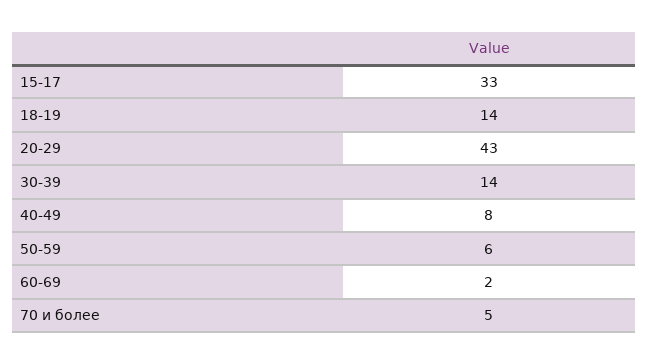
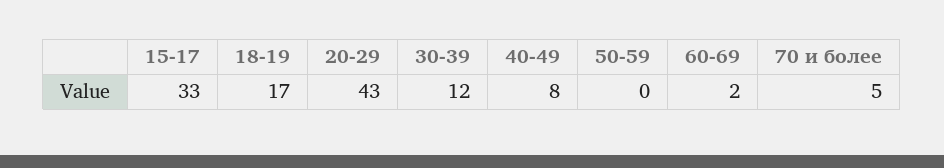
  {
    "15-17": 33,
-   "18-19": 14,
+   "18-19": 17,
    "20-29": 43,
-   "30-39": 14,
+   "30-39": 12,
    "40-49": 8,
-   "50-59": 6,
+   "50-59": 0,
    "60-69": 2,
    "70 и более": 5
  }

